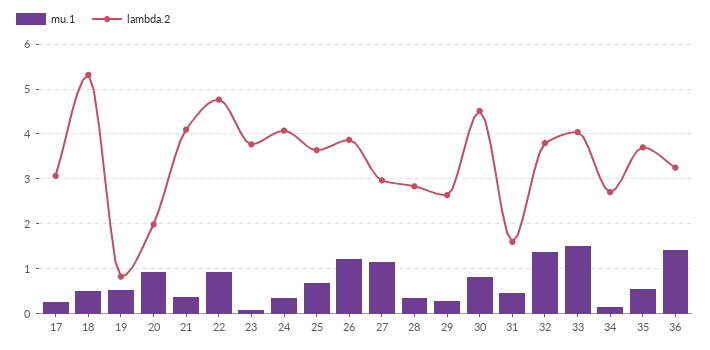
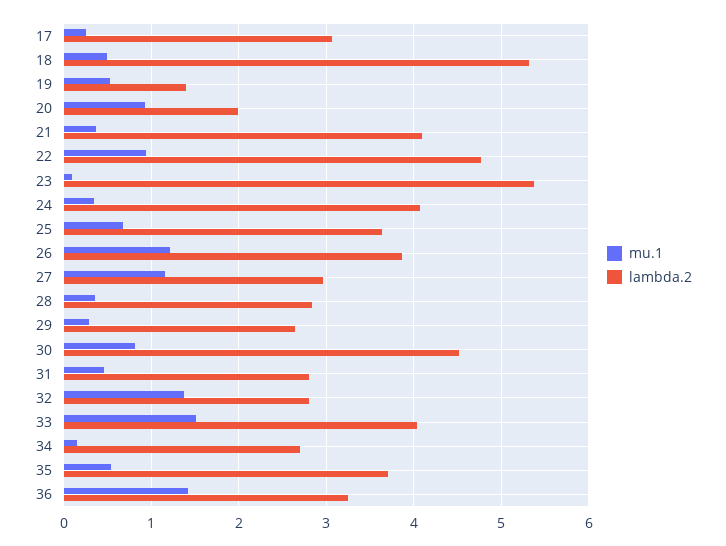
  {
    "mu.1": {
      "17": 0.3,
      "18": 0.5,
      "19": 0.5,
      "20": 0.9,
      "21": 0.4,
      "22": 0.9,
      "23": 0.1,
      "24": 0.3,
      "25": 0.7,
      "26": 1.2,
      "27": 1.2,
      "28": 0.4,
      "29": 0.3,
      "30": 0.8,
      "31": 0.5,
      "32": 1.4,
      "33": 1.5,
      "34": 0.1,
      "35": 0.5,
      "36": 1.4
    },
    "lambda.2": {
      "17": 3.1,
      "18": 5.3,
-     "19": 0.8,
+     "19": 1.4,
      "20": 2,
      "21": 4.1,
      "22": 4.8,
-     "23": 3.8,
+     "23": 5.4,
      "24": 4.1,
      "25": 3.6,
      "26": 3.9,
      "27": 3,
      "28": 2.8,
      "29": 2.6,
      "30": 4.5,
-     "31": 1.6,
+     "31": 2.8,
-     "32": 3.8,
+     "32": 2.8,
      "33": 4,
      "34": 2.7,
      "35": 3.7,
      "36": 3.2
    }
  }

